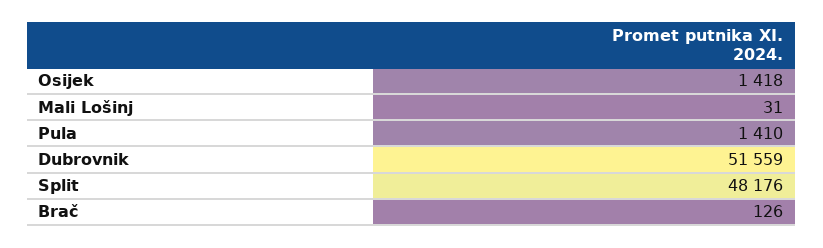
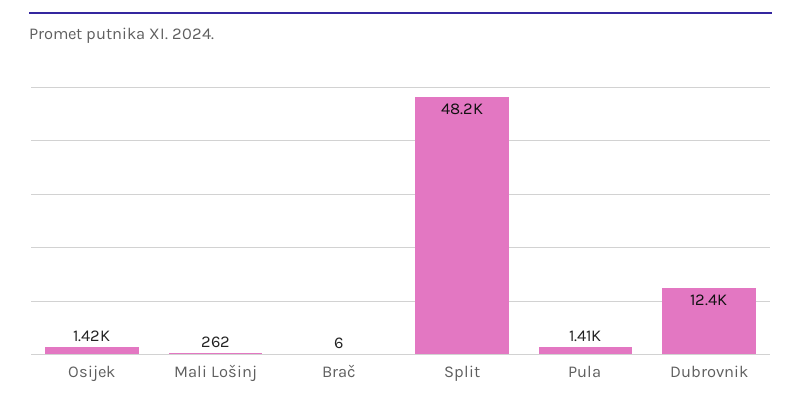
  {
    "Osijek": 1418,
-   "Mali Lošinj": 31,
+   "Mali Lošinj": 262,
    "Pula": 1410,
-   "Dubrovnik": 51559,
+   "Dubrovnik": 12400,
    "Split": 48176,
-   "Brač": 126
+   "Brač": 6
  }

